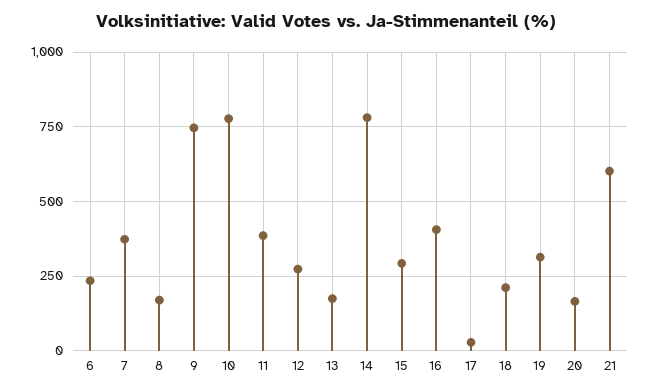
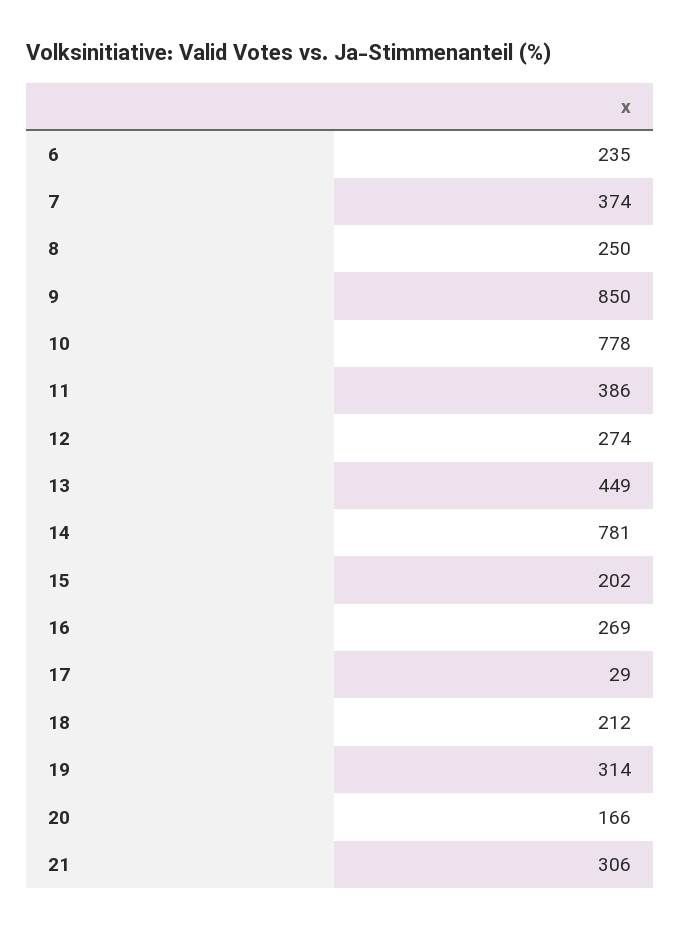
  {
    "6": 235,
    "7": 374,
-   "8": 175,
+   "8": 250,
-   "9": 750,
+   "9": 850,
    "10": 778,
    "11": 386,
    "12": 274,
-   "13": 175,
+   "13": 449,
    "14": 781,
-   "15": 300,
+   "15": 202,
-   "16": 400,
+   "16": 269,
    "17": 29,
    "18": 212,
    "19": 314,
    "20": 166,
-   "21": 600
+   "21": 306
  }

